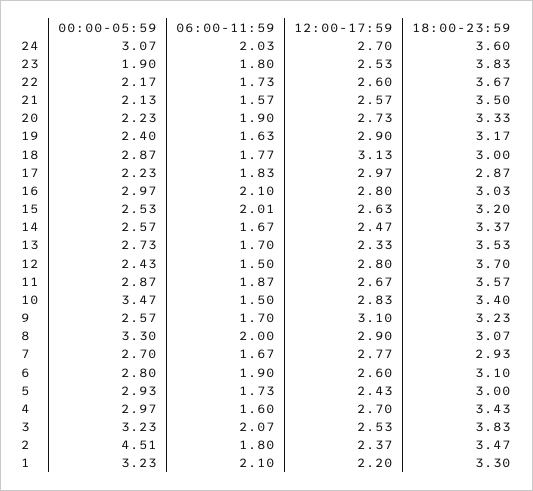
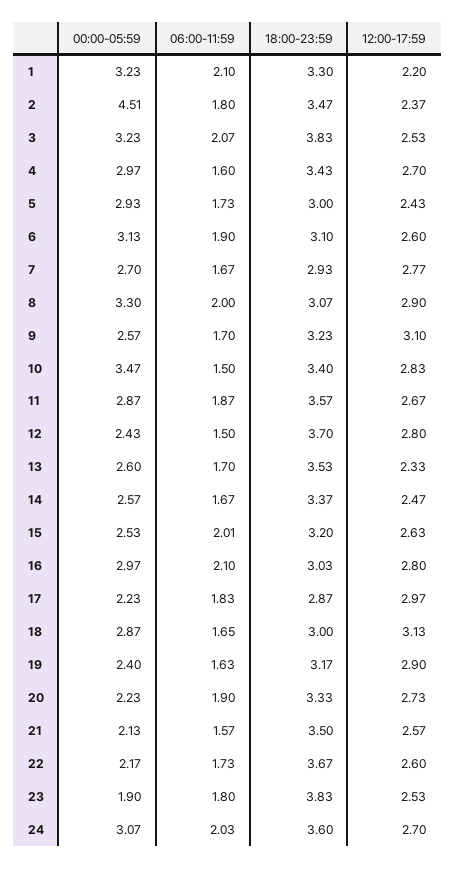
  {
    "00:00-05:59": {
      "24": 3.07,
      "23": 1.9,
      "22": 2.17,
      "21": 2.13,
      "20": 2.23,
      "19": 2.4,
      "18": 2.87,
      "17": 2.23,
      "16": 2.97,
      "15": 2.53,
      "14": 2.57,
-     "13": 2.73,
+     "13": 2.6,
      "12": 2.43,
      "11": 2.87,
      "10": 3.47,
      "9": 2.57,
      "8": 3.3,
      "7": 2.7,
-     "6": 2.8,
+     "6": 3.13,
      "5": 2.93,
      "4": 2.97,
      "3": 3.23,
      "2": 4.51,
      "1": 3.23
    },
    "06:00-11:59": {
      "24": 2.03,
      "23": 1.8,
      "22": 1.73,
      "21": 1.57,
      "20": 1.9,
      "19": 1.63,
-     "18": 1.77,
+     "18": 1.65,
      "17": 1.83,
      "16": 2.1,
      "15": 2.01,
      "14": 1.67,
      "13": 1.7,
      "12": 1.5,
      "11": 1.87,
      "10": 1.5,
      "9": 1.7,
      "8": 2,
      "7": 1.67,
      "6": 1.9,
      "5": 1.73,
      "4": 1.6,
      "3": 2.07,
      "2": 1.8,
      "1": 2.1
    },
    "12:00-17:59": {
      "24": 2.7,
      "23": 2.53,
      "22": 2.6,
      "21": 2.57,
      "20": 2.73,
      "19": 2.9,
      "18": 3.13,
      "17": 2.97,
      "16": 2.8,
      "15": 2.63,
      "14": 2.47,
      "13": 2.33,
      "12": 2.8,
      "11": 2.67,
      "10": 2.83,
      "9": 3.1,
      "8": 2.9,
      "7": 2.77,
      "6": 2.6,
      "5": 2.43,
      "4": 2.7,
      "3": 2.53,
      "2": 2.37,
      "1": 2.2
    },
    "18:00-23:59": {
      "24": 3.6,
      "23": 3.83,
      "22": 3.67,
      "21": 3.5,
      "20": 3.33,
      "19": 3.17,
      "18": 3,
      "17": 2.87,
      "16": 3.03,
      "15": 3.2,
      "14": 3.37,
      "13": 3.53,
      "12": 3.7,
      "11": 3.57,
      "10": 3.4,
      "9": 3.23,
      "8": 3.07,
      "7": 2.93,
      "6": 3.1,
      "5": 3,
      "4": 3.43,
      "3": 3.83,
      "2": 3.47,
      "1": 3.3
    }
  }

